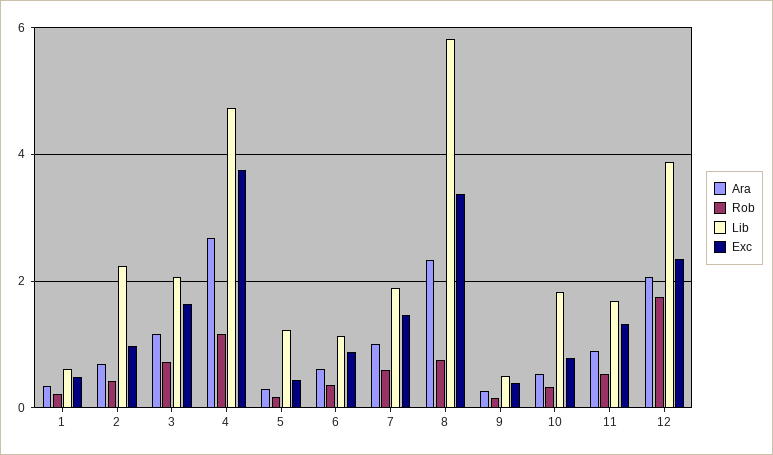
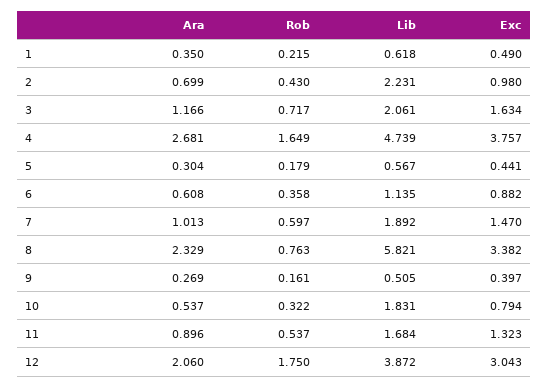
  {
    "Ara": {
      "1": 0.35,
      "2": 0.699,
      "3": 1.166,
      "4": 2.681,
      "5": 0.304,
      "6": 0.608,
      "7": 1.013,
      "8": 2.329,
      "9": 0.269,
      "10": 0.537,
      "11": 0.896,
      "12": 2.06
    },
    "Rob": {
      "1": 0.215,
      "2": 0.43,
      "3": 0.717,
-     "4": 1.2,
+     "4": 1.649,
      "5": 0.179,
      "6": 0.358,
      "7": 0.597,
      "8": 0.763,
      "9": 0.161,
      "10": 0.322,
      "11": 0.537,
      "12": 1.75
    },
    "Lib": {
      "1": 0.618,
      "2": 2.231,
      "3": 2.061,
      "4": 4.739,
-     "5": 1.2,
+     "5": 0.567,
      "6": 1.135,
      "7": 1.892,
      "8": 5.821,
      "9": 0.505,
      "10": 1.831,
      "11": 1.684,
      "12": 3.872
    },
    "Exc": {
      "1": 0.49,
      "2": 0.98,
      "3": 1.634,
      "4": 3.757,
      "5": 0.441,
      "6": 0.882,
      "7": 1.47,
      "8": 3.382,
      "9": 0.397,
      "10": 0.794,
      "11": 1.323,
-     "12": 2.4
+     "12": 3.043
    }
  }

